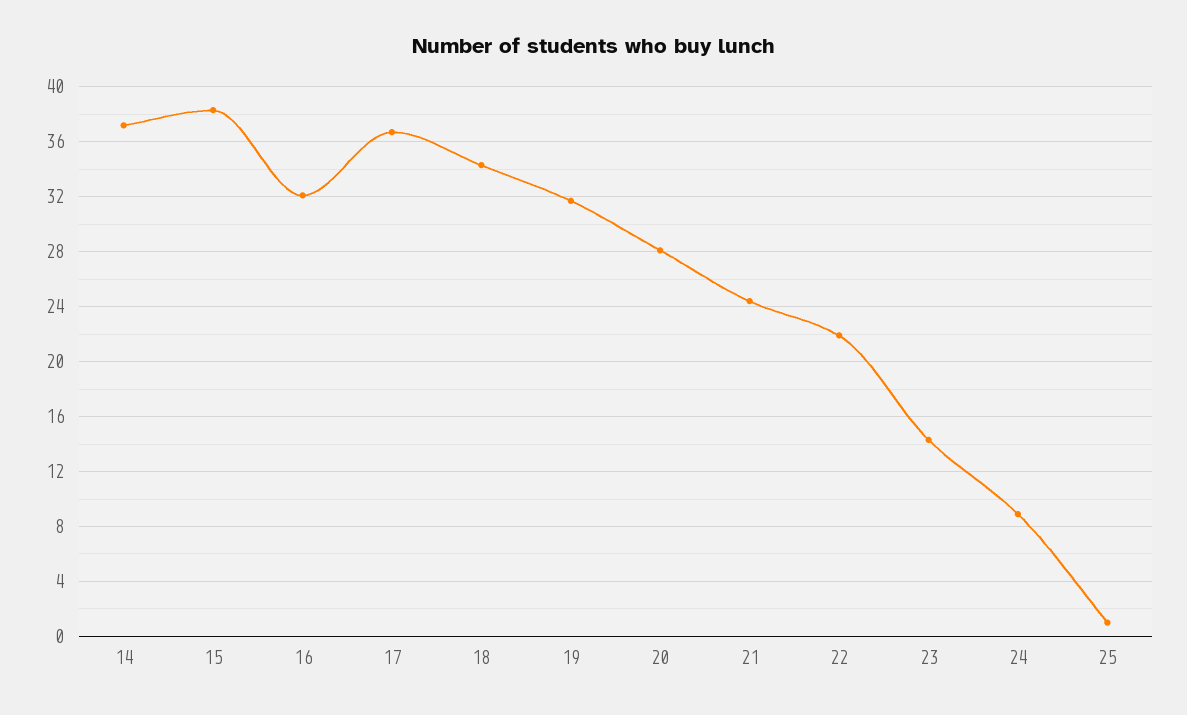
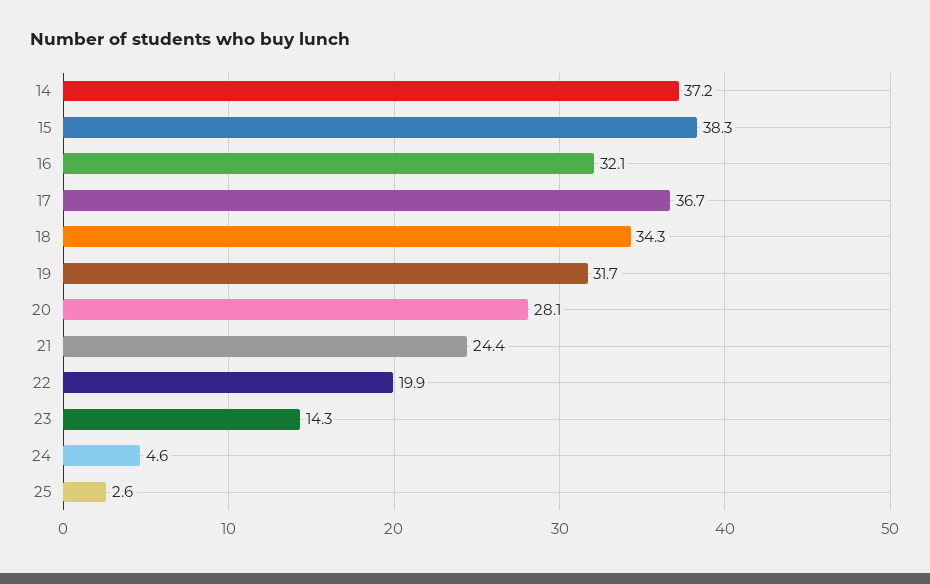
  {
    "14": 37.2,
    "15": 38.3,
    "16": 32.1,
    "17": 36.7,
    "18": 34.3,
    "19": 31.7,
    "20": 28.1,
    "21": 24.4,
-   "22": 22,
+   "22": 19.9,
    "23": 14.3,
-   "24": 9,
+   "24": 4.6,
-   "25": 1
+   "25": 2.6
  }

